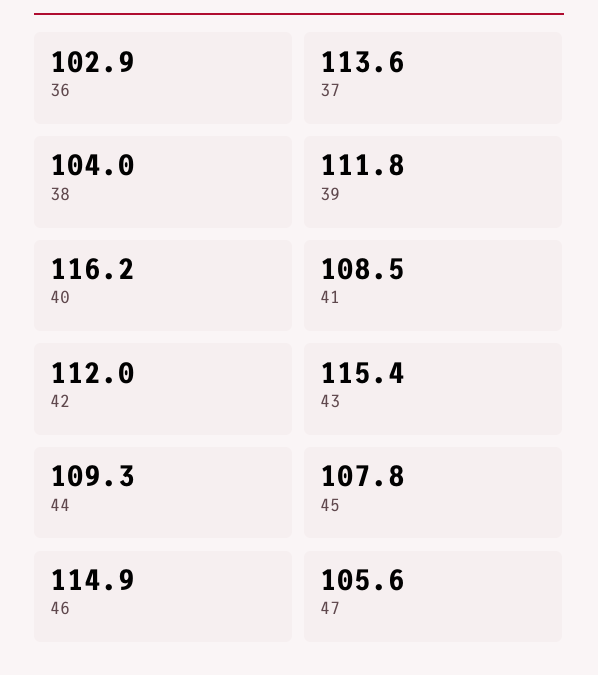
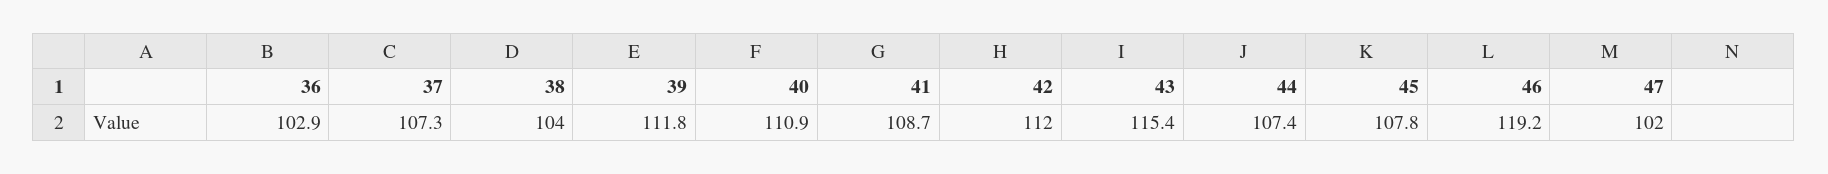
  {
    "36": 102.9,
-   "37": 113.6,
+   "37": 107.3,
    "38": 104,
    "39": 111.8,
-   "40": 116.2,
+   "40": 110.9,
-   "41": 108.5,
+   "41": 108.7,
    "42": 112,
    "43": 115.4,
-   "44": 109.3,
+   "44": 107.4,
    "45": 107.8,
-   "46": 114.9,
+   "46": 119.2,
-   "47": 105.6
+   "47": 102
  }

